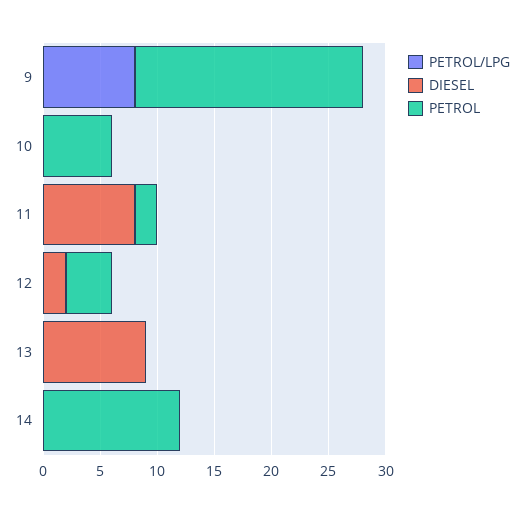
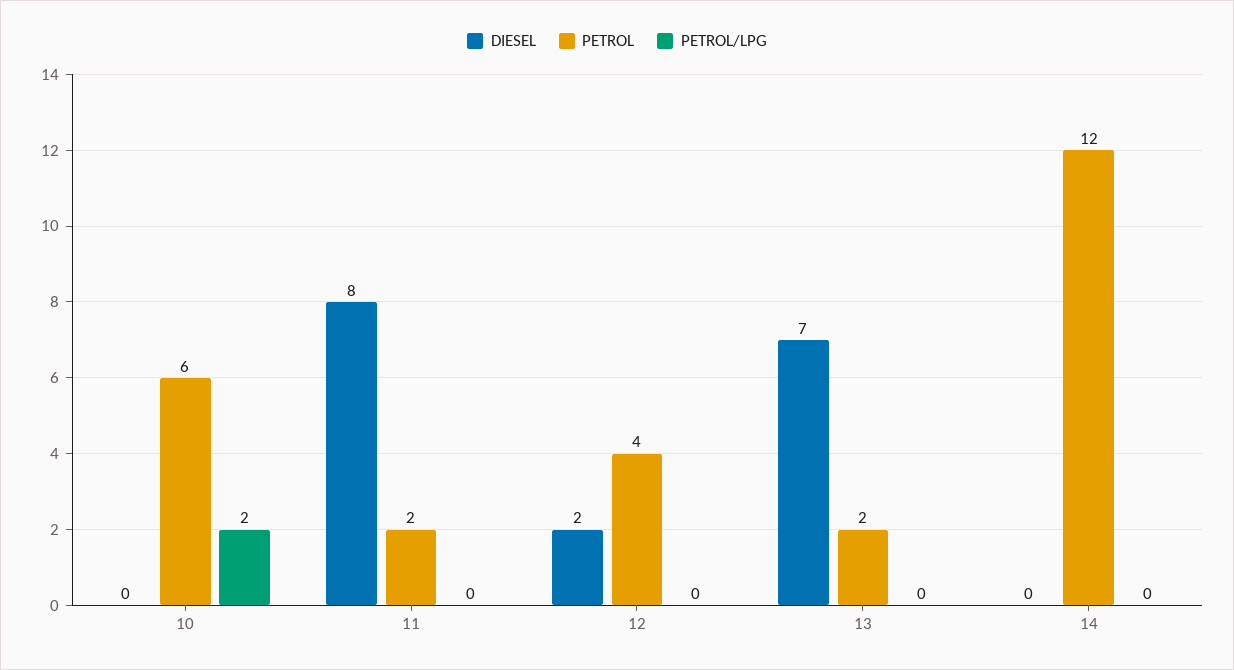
  {
    "PETROL/LPG": {
-     "9": 8,
-     "10": 0,
+     "10": 2,
      "11": 0,
      "12": 0,
      "13": 0,
      "14": 0
    },
    "DIESEL": {
-     "9": 0,
      "10": 0,
      "11": 8,
      "12": 2,
-     "13": 9,
+     "13": 7,
      "14": 0
    },
    "PETROL": {
-     "9": 20,
      "10": 6,
      "11": 2,
      "12": 4,
-     "13": 0,
+     "13": 2,
      "14": 12
    }
  }

